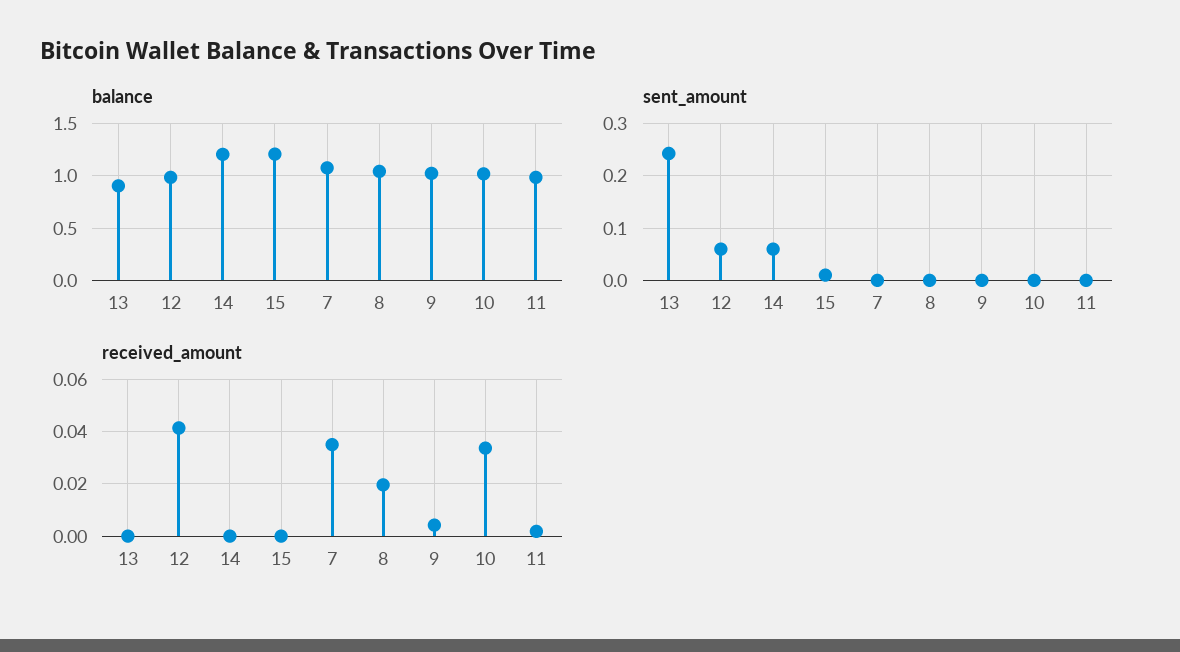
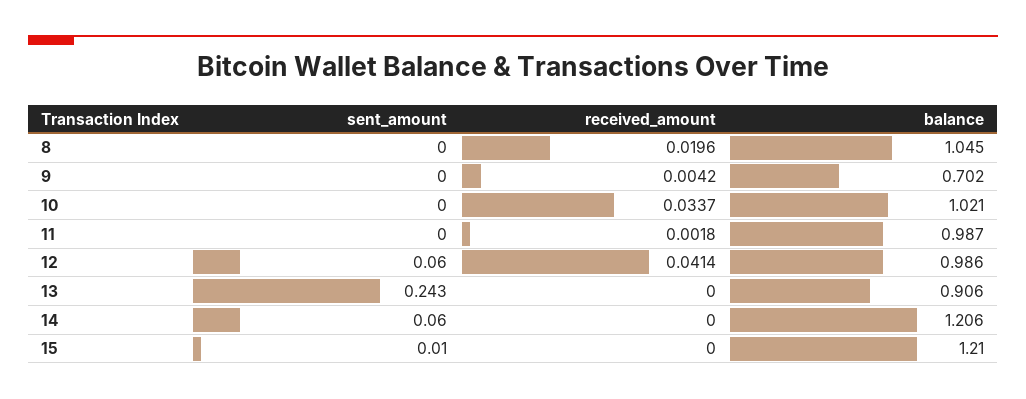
  {
    "balance": {
      "13": 0.906,
      "12": 0.986,
      "14": 1.206,
      "15": 1.21,
-     "7": 1.1,
      "8": 1.045,
-     "9": 1,
+     "9": 0.702,
      "10": 1.021,
      "11": 0.987
    },
    "sent_amount": {
      "13": 0.243,
      "12": 0.06,
      "14": 0.06,
      "15": 0.01,
-     "7": 0,
      "8": 0,
      "9": 0,
      "10": 0,
      "11": 0
    },
    "received_amount": {
      "13": 0,
      "12": 0.0414,
      "14": 0,
      "15": 0,
-     "7": 0.035,
      "8": 0.0196,
      "9": 0.0042,
      "10": 0.0337,
      "11": 0.0018
    }
  }

